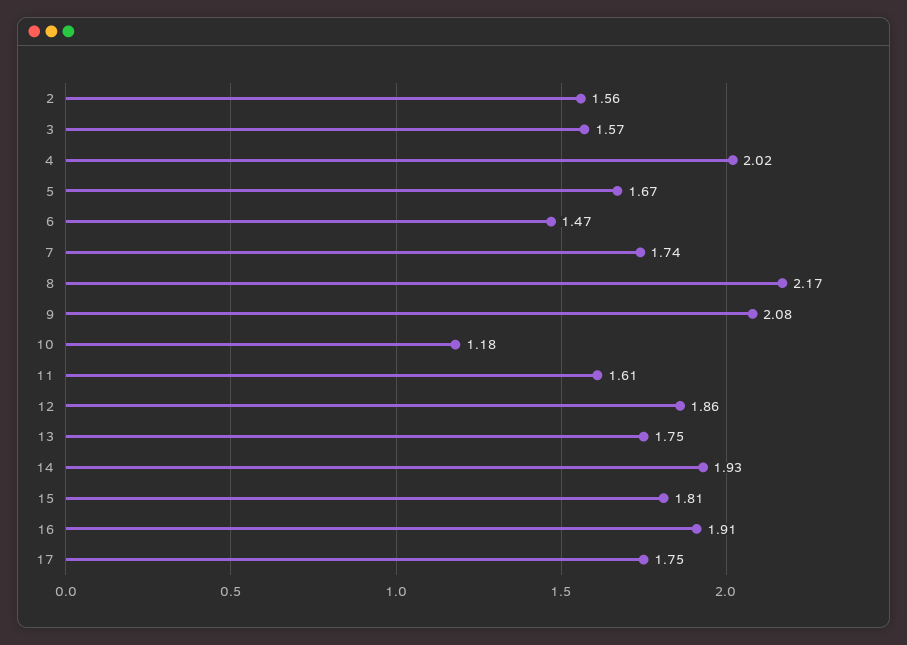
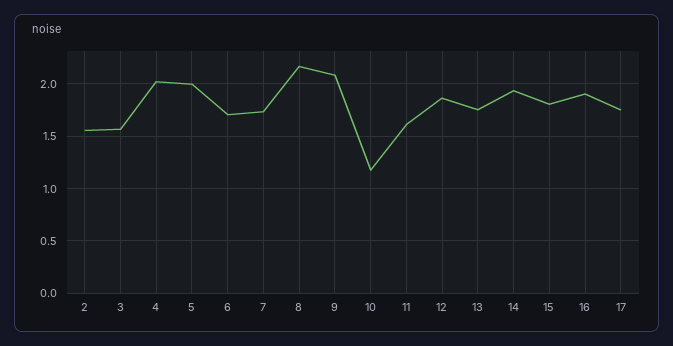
  {
    "2": 1.56,
    "3": 1.57,
    "4": 2.02,
-   "5": 1.67,
+   "5": 2,
-   "6": 1.47,
+   "6": 1.7,
    "7": 1.74,
    "8": 2.17,
    "9": 2.08,
    "10": 1.18,
    "11": 1.61,
    "12": 1.86,
    "13": 1.75,
    "14": 1.93,
    "15": 1.81,
    "16": 1.91,
    "17": 1.75
  }

